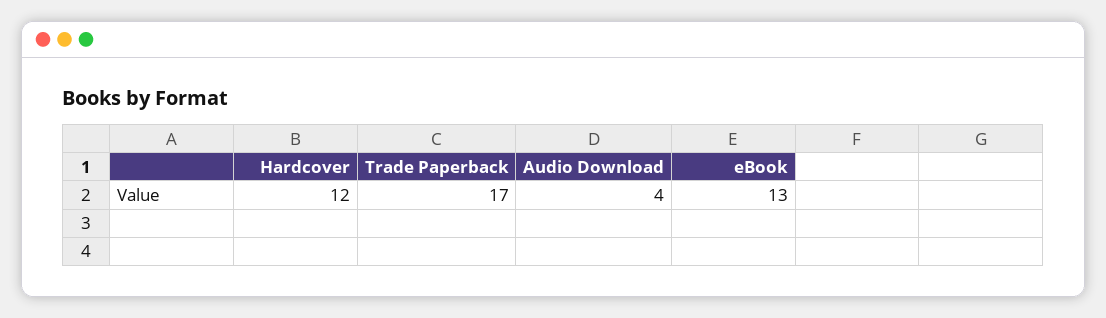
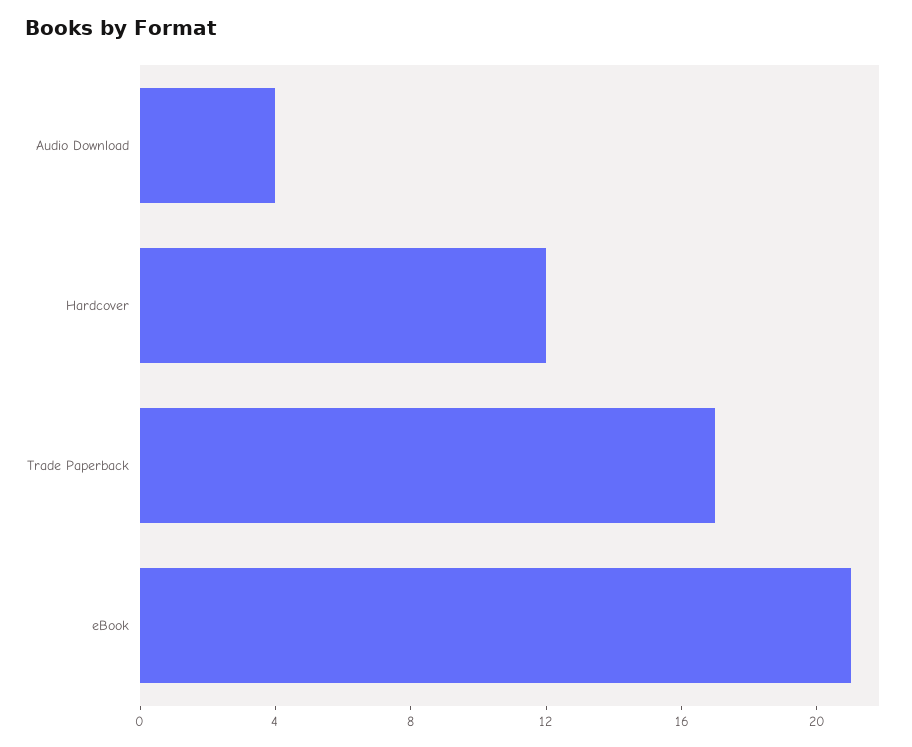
  {
    "Hardcover": 12,
    "Trade Paperback": 17,
    "Audio Download": 4,
-   "eBook": 13
+   "eBook": 21
  }

